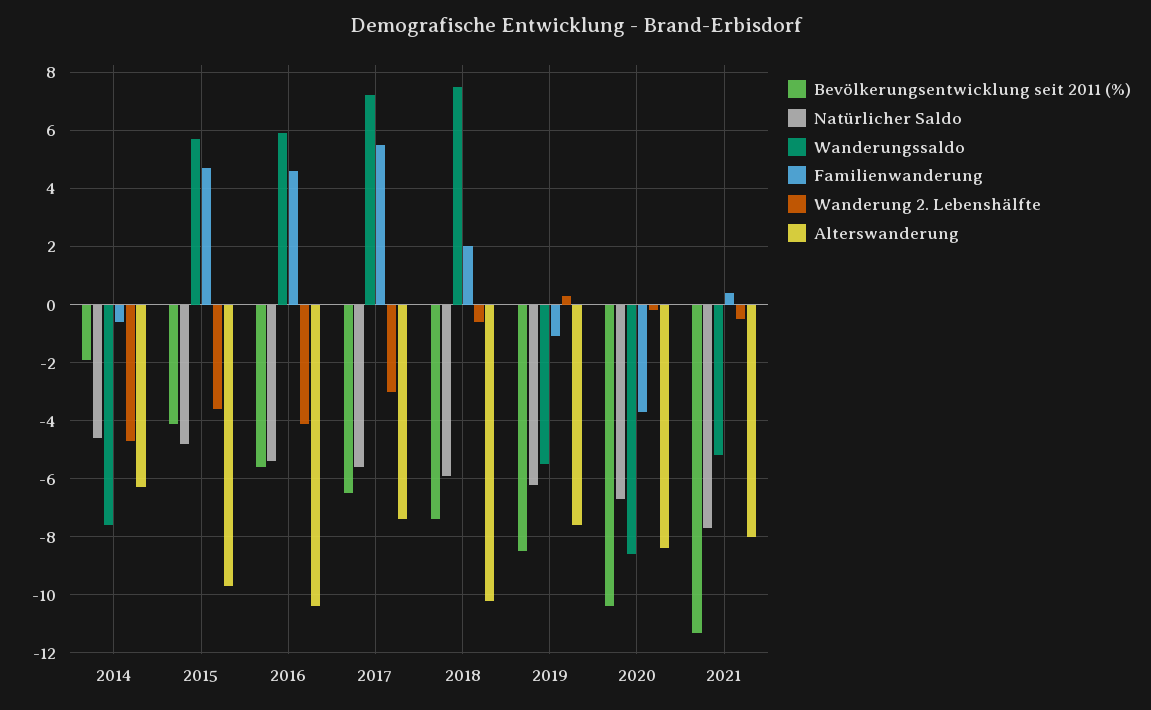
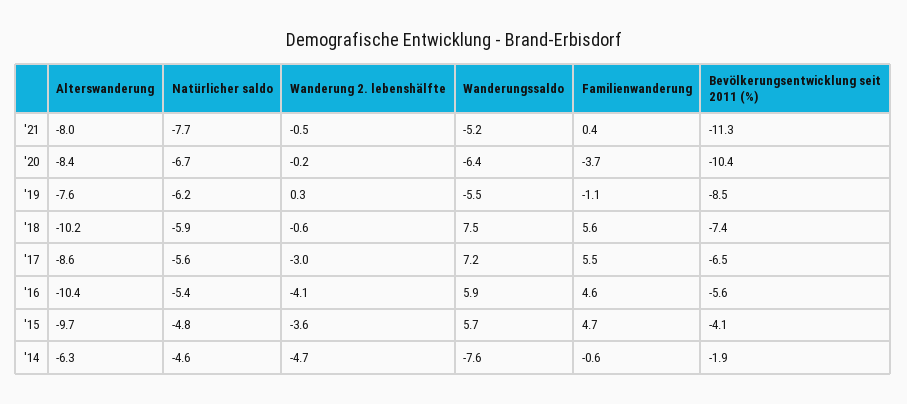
  {
    "Bevölkerungsentwicklung seit 2011 (%)": {
      "2014": -1.9,
      "2015": -4.1,
      "2016": -5.6,
      "2017": -6.5,
      "2018": -7.4,
      "2019": -8.5,
      "2020": -10.4,
      "2021": -11.3
    },
    "Natürlicher Saldo": {
      "2014": -4.6,
      "2015": -4.8,
      "2016": -5.4,
      "2017": -5.6,
      "2018": -5.9,
      "2019": -6.2,
      "2020": -6.7,
      "2021": -7.7
    },
    "Wanderungssaldo": {
      "2014": -7.6,
      "2015": 5.7,
      "2016": 5.9,
      "2017": 7.2,
      "2018": 7.5,
      "2019": -5.5,
-     "2020": -8.5,
+     "2020": -6.4,
      "2021": -5.2
    },
    "Familienwanderung": {
      "2014": -0.6,
      "2015": 4.7,
      "2016": 4.6,
      "2017": 5.5,
-     "2018": 2,
+     "2018": 5.6,
      "2019": -1.1,
      "2020": -3.7,
      "2021": 0.4
    },
    "Wanderung 2. Lebenshälfte": {
      "2014": -4.7,
      "2015": -3.6,
      "2016": -4.1,
      "2017": -3,
      "2018": -0.6,
      "2019": 0.3,
      "2020": -0.2,
      "2021": -0.5
    },
    "Alterswanderung": {
      "2014": -6.3,
      "2015": -9.7,
      "2016": -10.4,
-     "2017": -7.5,
+     "2017": -8.6,
      "2018": -10.2,
      "2019": -7.6,
      "2020": -8.4,
      "2021": -8
    }
  }

